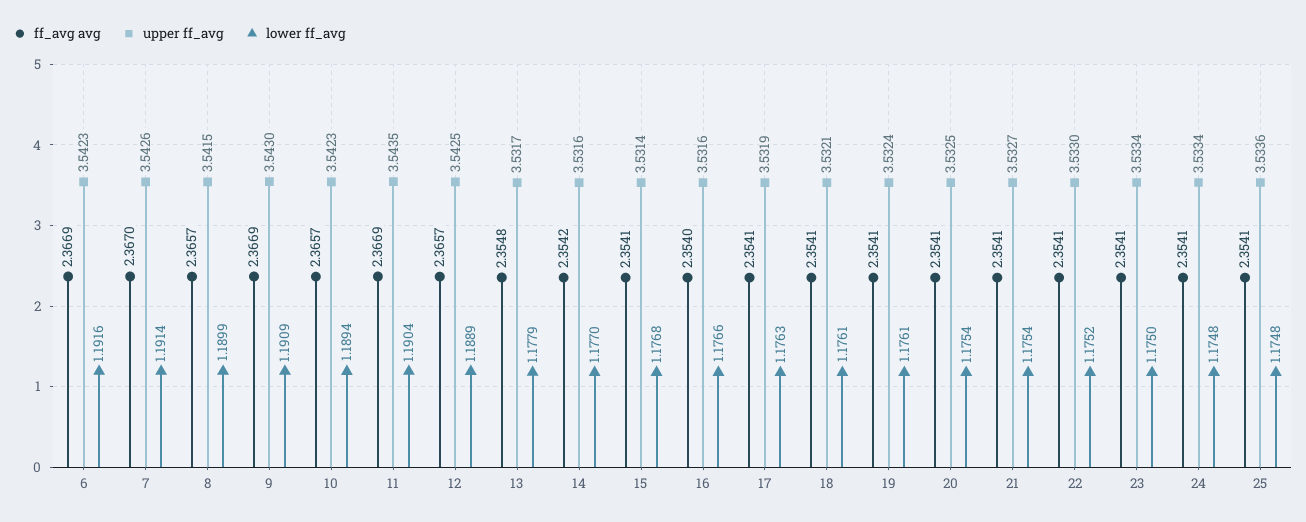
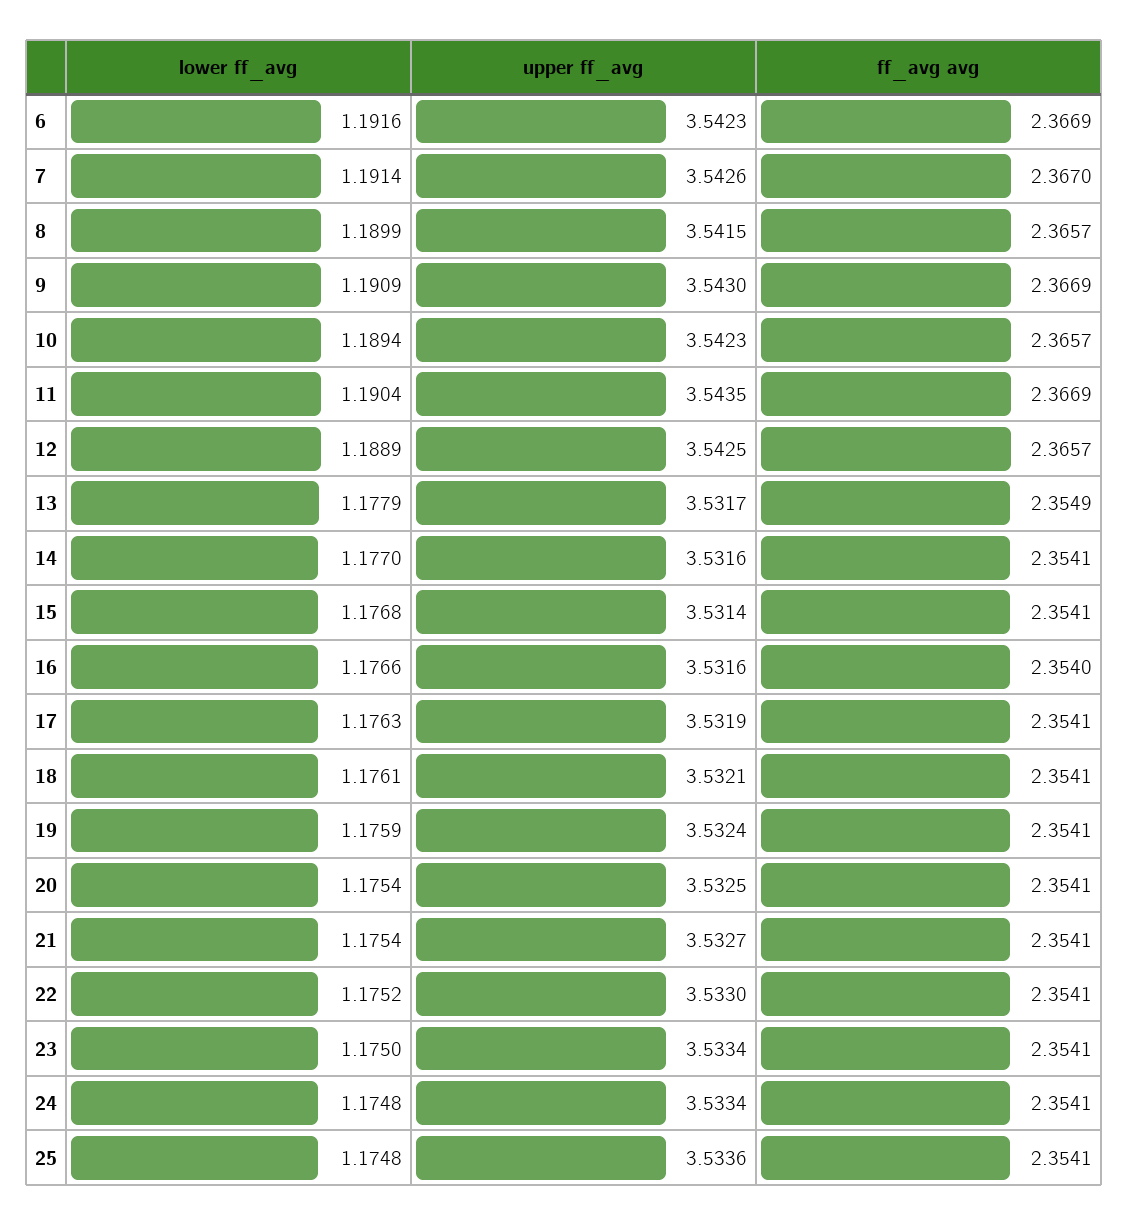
  {
    "ff_avg avg": {
      "6": 2.3669,
      "7": 2.367,
      "8": 2.3657,
      "9": 2.3669,
      "10": 2.3657,
      "11": 2.3669,
      "12": 2.3657,
-     "13": 2.3548,
+     "13": 2.3549,
-     "14": 2.3542,
+     "14": 2.3541,
      "15": 2.3541,
      "16": 2.354,
      "17": 2.3541,
      "18": 2.3541,
      "19": 2.3541,
      "20": 2.3541,
      "21": 2.3541,
      "22": 2.3541,
      "23": 2.3541,
      "24": 2.3541,
      "25": 2.3541
    },
    "upper ff_avg": {
      "6": 3.5423,
      "7": 3.5426,
      "8": 3.5415,
      "9": 3.543,
      "10": 3.5423,
      "11": 3.5435,
      "12": 3.5425,
      "13": 3.5317,
      "14": 3.5316,
      "15": 3.5314,
      "16": 3.5316,
      "17": 3.5319,
      "18": 3.5321,
      "19": 3.5324,
      "20": 3.5325,
      "21": 3.5327,
      "22": 3.533,
      "23": 3.5334,
      "24": 3.5334,
      "25": 3.5336
    },
    "lower ff_avg": {
      "6": 1.1916,
      "7": 1.1914,
      "8": 1.1899,
      "9": 1.1909,
      "10": 1.1894,
      "11": 1.1904,
      "12": 1.1889,
      "13": 1.1779,
      "14": 1.177,
      "15": 1.1768,
      "16": 1.1766,
      "17": 1.1763,
      "18": 1.1761,
-     "19": 1.1761,
+     "19": 1.1759,
      "20": 1.1754,
      "21": 1.1754,
      "22": 1.1752,
      "23": 1.175,
      "24": 1.1748,
      "25": 1.1748
    }
  }

